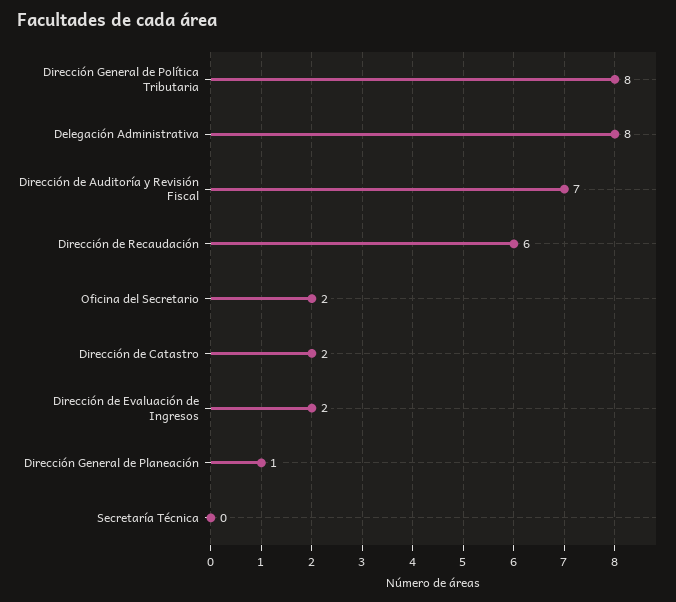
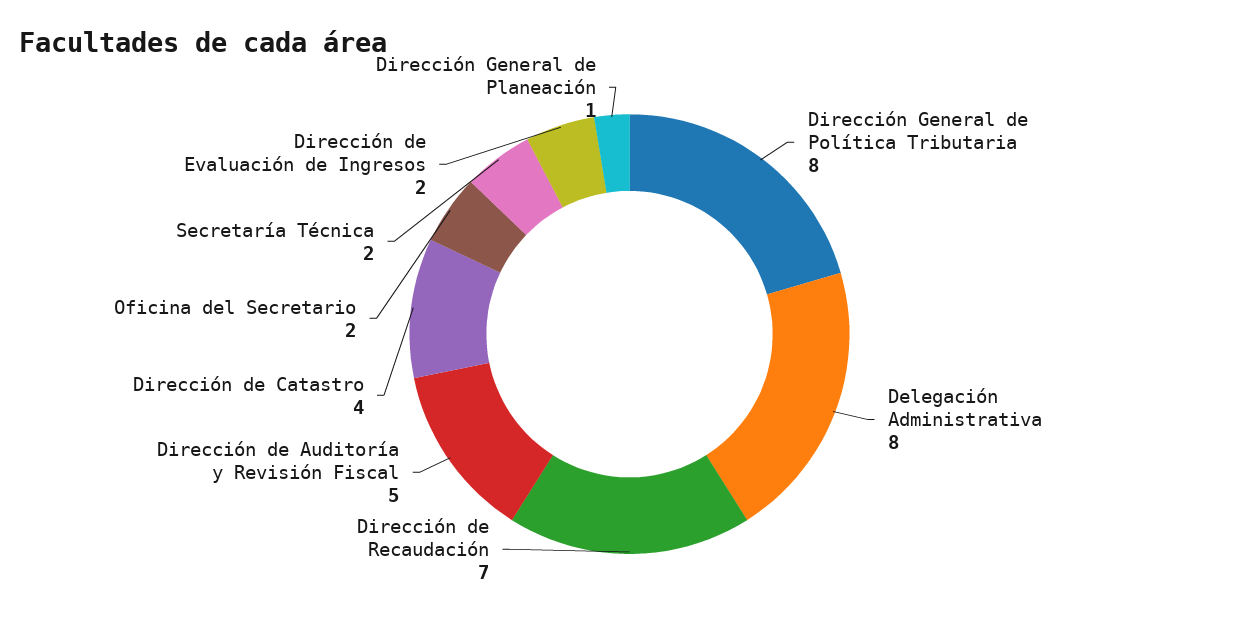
  {
    "Dirección General de Política Tributaria": 8,
    "Delegación Administrativa": 8,
-   "Dirección de Auditoría y Revisión Fiscal": 7,
+   "Dirección de Auditoría y Revisión Fiscal": 5,
-   "Dirección de Recaudación": 6,
+   "Dirección de Recaudación": 7,
    "Oficina del Secretario": 2,
-   "Dirección de Catastro": 2,
+   "Dirección de Catastro": 4,
    "Dirección de Evaluación de Ingresos": 2,
    "Dirección General de Planeación": 1,
-   "Secretaría Técnica": 0
+   "Secretaría Técnica": 2
  }

